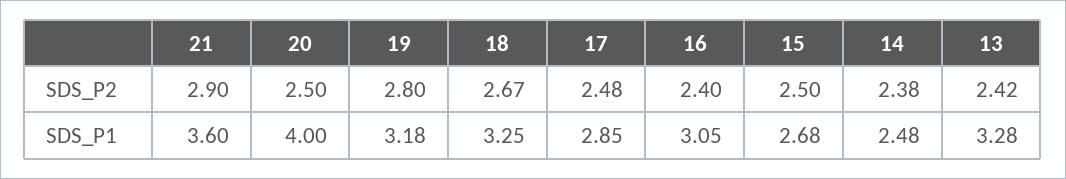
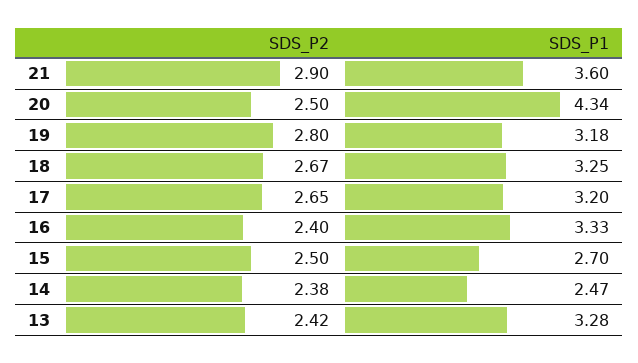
  {
    "21": {
      "SDS_P2": 2.9,
      "SDS_P1": 3.6
    },
    "20": {
      "SDS_P2": 2.5,
-     "SDS_P1": 4
+     "SDS_P1": 4.34
    },
    "19": {
      "SDS_P2": 2.8,
      "SDS_P1": 3.18
    },
    "18": {
      "SDS_P2": 2.67,
      "SDS_P1": 3.25
    },
    "17": {
-     "SDS_P2": 2.48,
+     "SDS_P2": 2.65,
-     "SDS_P1": 2.85
+     "SDS_P1": 3.2
    },
    "16": {
      "SDS_P2": 2.4,
-     "SDS_P1": 3.05
+     "SDS_P1": 3.33
    },
    "15": {
      "SDS_P2": 2.5,
-     "SDS_P1": 2.68
+     "SDS_P1": 2.7
    },
    "14": {
      "SDS_P2": 2.38,
-     "SDS_P1": 2.48
+     "SDS_P1": 2.47
    },
    "13": {
      "SDS_P2": 2.42,
      "SDS_P1": 3.28
    }
  }

